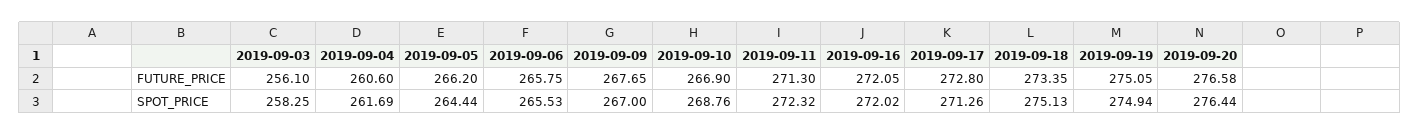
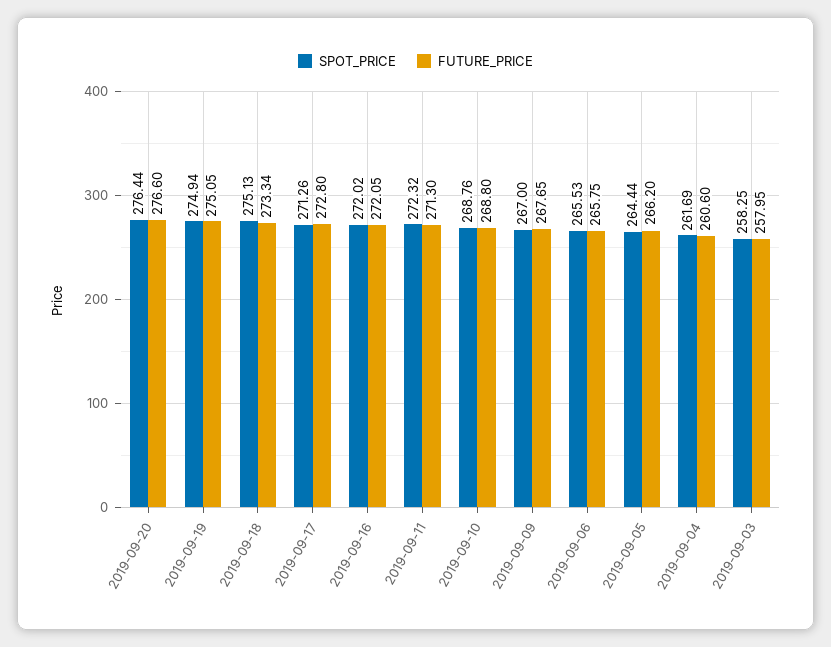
  {
    "FUTURE_PRICE": {
-     "2019-09-03": 256.1,
+     "2019-09-03": 257.95,
      "2019-09-04": 260.6,
      "2019-09-05": 266.2,
      "2019-09-06": 265.75,
      "2019-09-09": 267.65,
-     "2019-09-10": 266.9,
+     "2019-09-10": 268.8,
      "2019-09-11": 271.3,
      "2019-09-16": 272.05,
      "2019-09-17": 272.8,
-     "2019-09-18": 273.35,
+     "2019-09-18": 273.34,
      "2019-09-19": 275.05,
-     "2019-09-20": 276.58
+     "2019-09-20": 276.6
    },
    "SPOT_PRICE": {
      "2019-09-03": 258.25,
      "2019-09-04": 261.69,
      "2019-09-05": 264.44,
      "2019-09-06": 265.53,
      "2019-09-09": 267,
      "2019-09-10": 268.76,
      "2019-09-11": 272.32,
      "2019-09-16": 272.02,
      "2019-09-17": 271.26,
      "2019-09-18": 275.13,
      "2019-09-19": 274.94,
      "2019-09-20": 276.44
    }
  }

